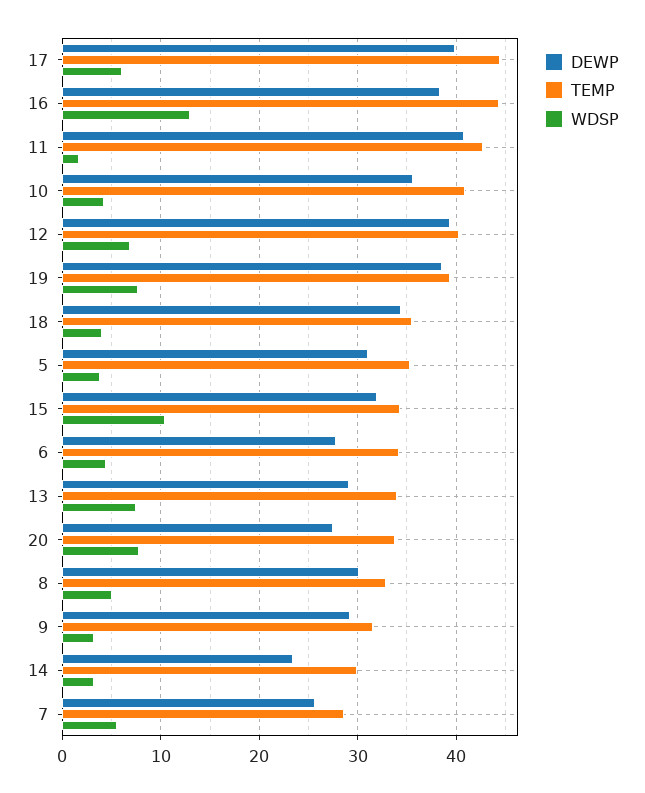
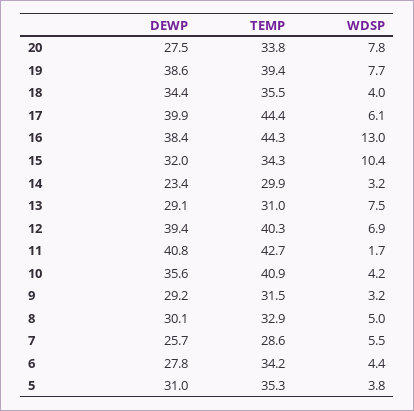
  {
    "DEWP": {
      "17": 39.9,
      "16": 38.4,
      "11": 40.8,
      "10": 35.6,
      "12": 39.4,
      "19": 38.6,
      "18": 34.4,
      "5": 31,
      "15": 32,
      "6": 27.8,
      "13": 29.1,
      "20": 27.5,
      "8": 30.1,
      "9": 29.2,
      "14": 23.4,
      "7": 25.7
    },
    "TEMP": {
      "17": 44.4,
      "16": 44.3,
      "11": 42.7,
      "10": 40.9,
      "12": 40.3,
      "19": 39.4,
      "18": 35.5,
      "5": 35.3,
      "15": 34.3,
      "6": 34.2,
-     "13": 34,
+     "13": 31,
      "20": 33.8,
      "8": 32.9,
      "9": 31.5,
      "14": 29.9,
      "7": 28.6
    },
    "WDSP": {
      "17": 6.1,
      "16": 13,
      "11": 1.7,
      "10": 4.2,
      "12": 6.9,
      "19": 7.7,
      "18": 4,
      "5": 3.8,
      "15": 10.4,
      "6": 4.4,
      "13": 7.5,
      "20": 7.8,
      "8": 5,
      "9": 3.2,
      "14": 3.2,
      "7": 5.5
    }
  }

